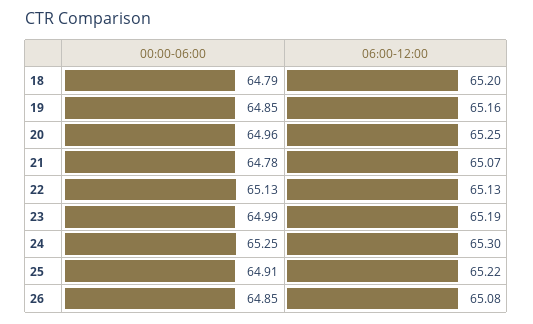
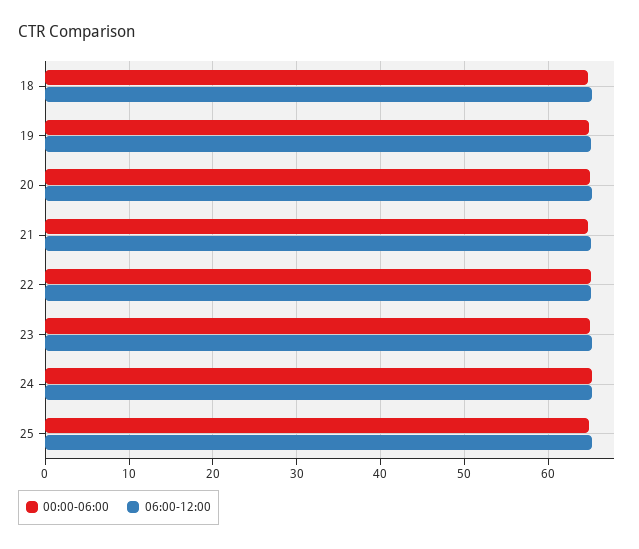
  {
    "00:00-06:00": {
      "18": 64.79,
      "19": 64.85,
      "20": 64.96,
      "21": 64.78,
      "22": 65.13,
      "23": 64.99,
      "24": 65.25,
-     "25": 64.91,
+     "25": 64.91
-     "26": 64.85
    },
    "06:00-12:00": {
      "18": 65.2,
      "19": 65.16,
      "20": 65.25,
      "21": 65.07,
      "22": 65.13,
      "23": 65.19,
      "24": 65.3,
-     "25": 65.22,
+     "25": 65.22
-     "26": 65.08
    }
  }

